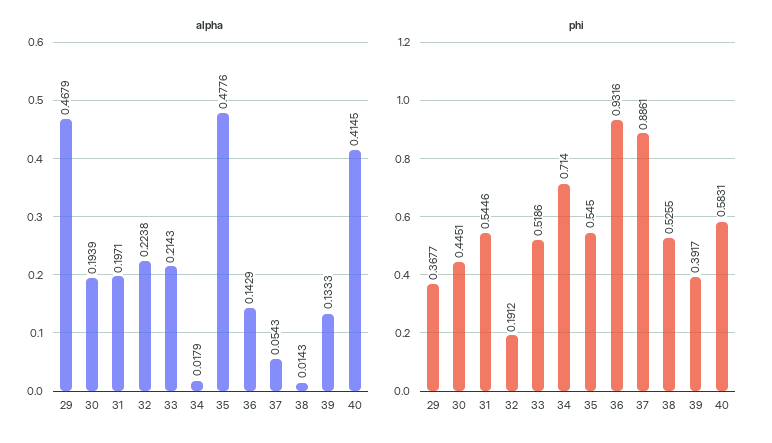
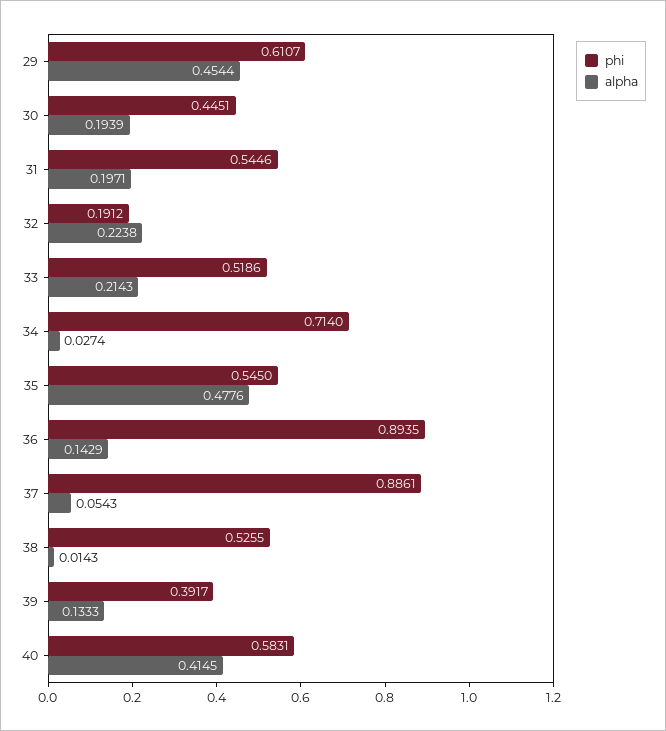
  {
    "alpha": {
-     "29": 0.4679,
+     "29": 0.4544,
      "30": 0.1939,
      "31": 0.1971,
      "32": 0.2238,
      "33": 0.2143,
-     "34": 0.0179,
+     "34": 0.0274,
      "35": 0.4776,
      "36": 0.1429,
      "37": 0.0543,
      "38": 0.0143,
      "39": 0.1333,
      "40": 0.4145
    },
    "phi": {
-     "29": 0.3677,
+     "29": 0.6107,
      "30": 0.4451,
      "31": 0.5446,
      "32": 0.1912,
      "33": 0.5186,
      "34": 0.714,
      "35": 0.545,
-     "36": 0.9316,
+     "36": 0.8935,
      "37": 0.8861,
      "38": 0.5255,
      "39": 0.3917,
      "40": 0.5831
    }
  }

